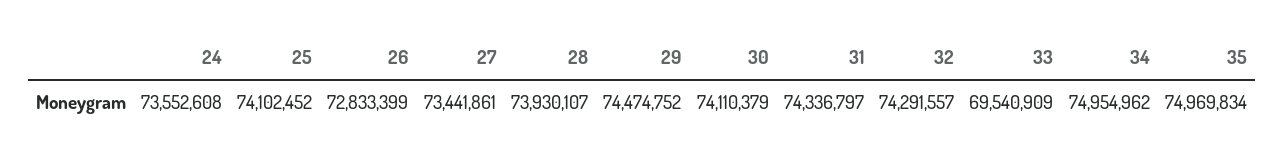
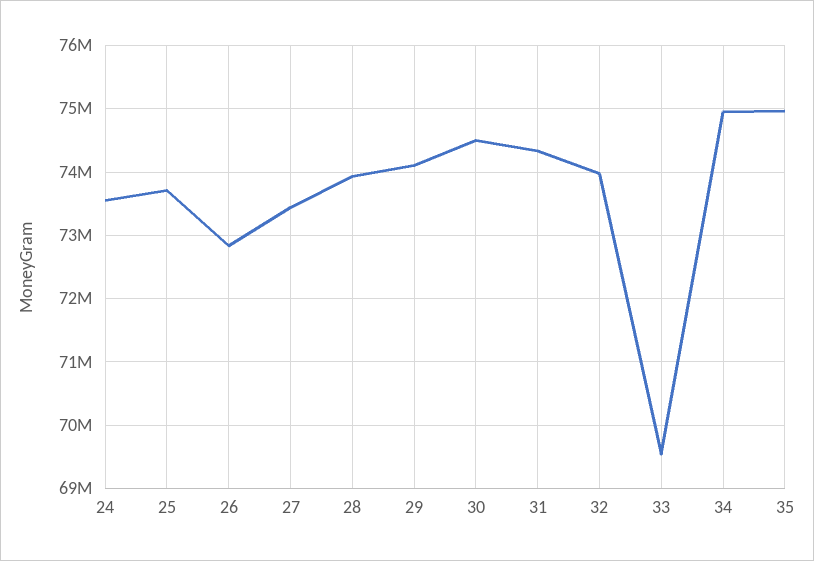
  {
    "24": 73552608,
-   "25": 74102452,
+   "25": 73700000,
    "26": 72833399,
    "27": 73441861,
    "28": 73930107,
-   "29": 74474752,
+   "29": 74100000,
-   "30": 74110379,
+   "30": 74500000,
    "31": 74336797,
-   "32": 74291557,
+   "32": 74000000,
    "33": 69540909,
    "34": 74954962,
    "35": 74969834
  }

